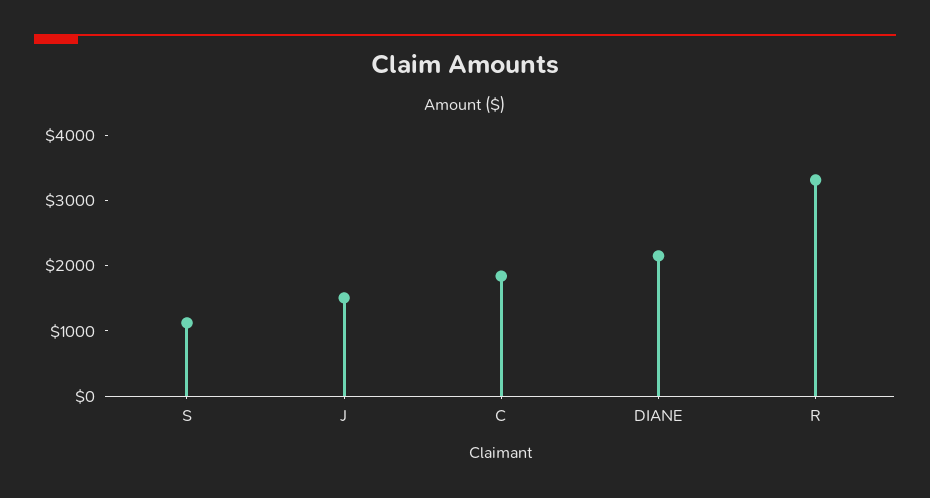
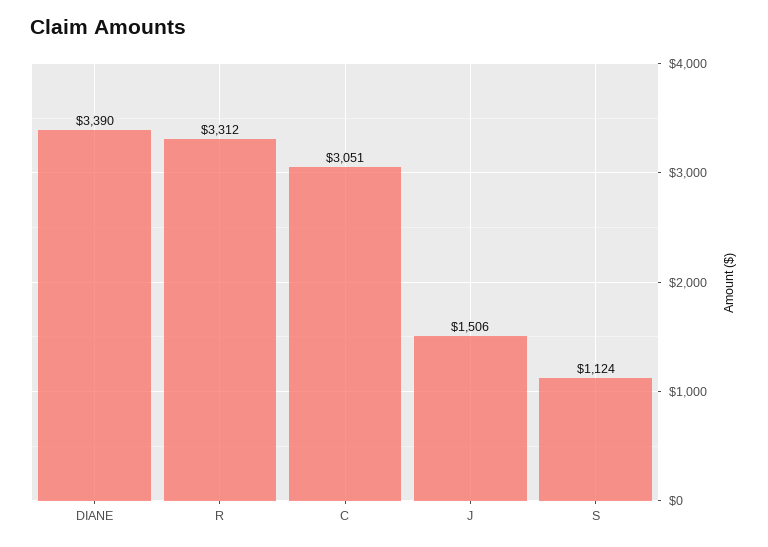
  {
    "S": 1124,
    "J": 1506,
-   "C": 1800,
+   "C": 3051,
-   "DIANE": 2200,
+   "DIANE": 3390,
    "R": 3312
  }

